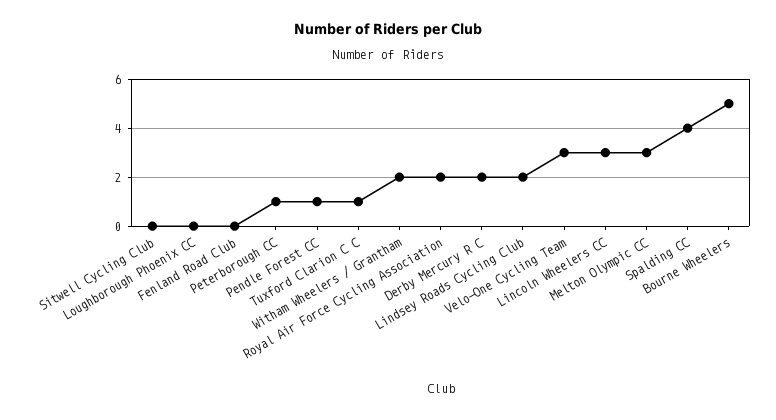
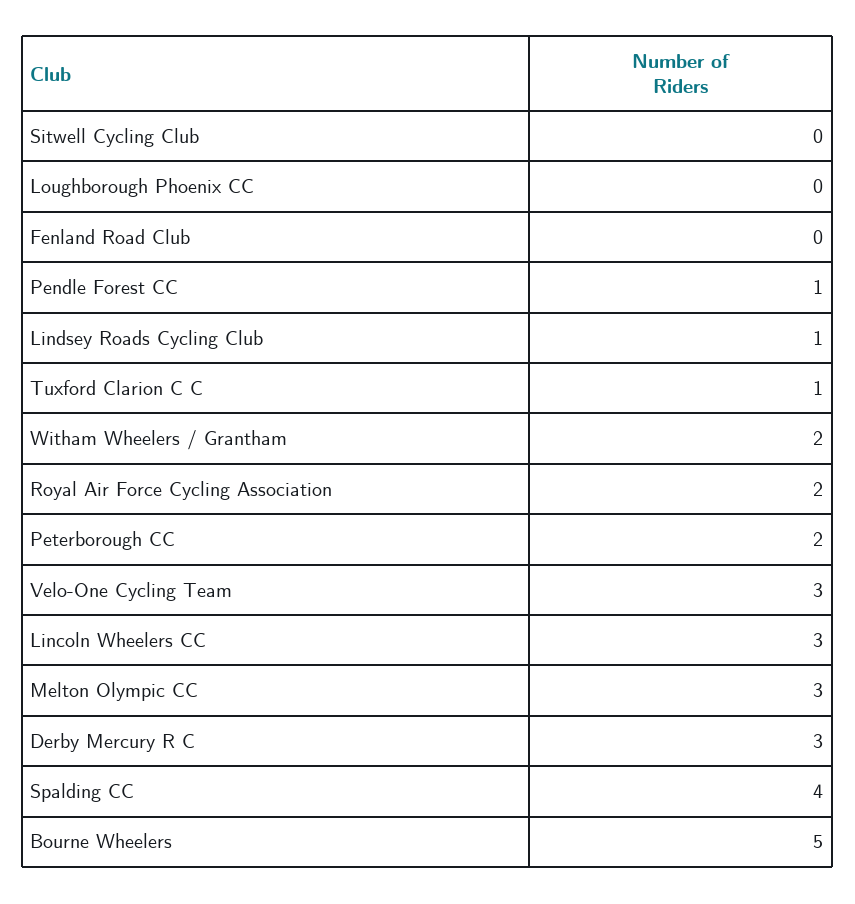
  {
    "Sitwell Cycling Club": 0,
    "Loughborough Phoenix CC": 0,
    "Fenland Road Club": 0,
-   "Peterborough CC": 1,
+   "Peterborough CC": 2,
    "Pendle Forest CC": 1,
    "Tuxford Clarion C C": 1,
    "Witham Wheelers / Grantham": 2,
    "Royal Air Force Cycling Association": 2,
-   "Derby Mercury R C": 2,
+   "Derby Mercury R C": 3,
-   "Lindsey Roads Cycling Club": 2,
+   "Lindsey Roads Cycling Club": 1,
    "Velo-One Cycling Team": 3,
    "Lincoln Wheelers CC": 3,
    "Melton Olympic CC": 3,
    "Spalding CC": 4,
    "Bourne Wheelers": 5
  }

